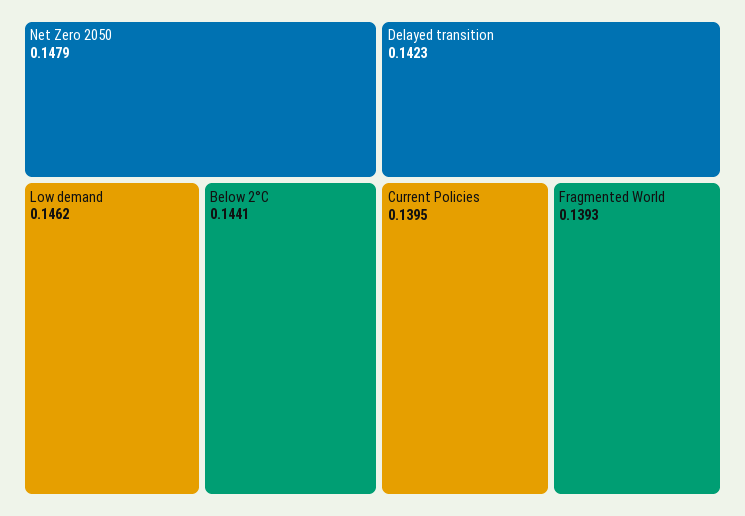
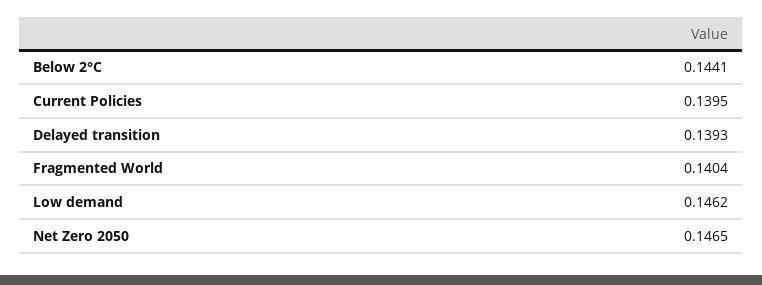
  {
-   "Net Zero 2050": 0.1479,
+   "Net Zero 2050": 0.1465,
    "Low demand": 0.1462,
    "Below 2°C": 0.1441,
-   "Delayed transition": 0.1423,
+   "Delayed transition": 0.1393,
    "Current Policies": 0.1395,
-   "Fragmented World": 0.1393
+   "Fragmented World": 0.1404
  }

